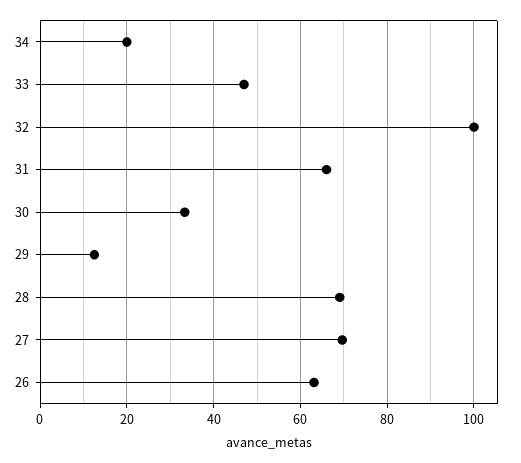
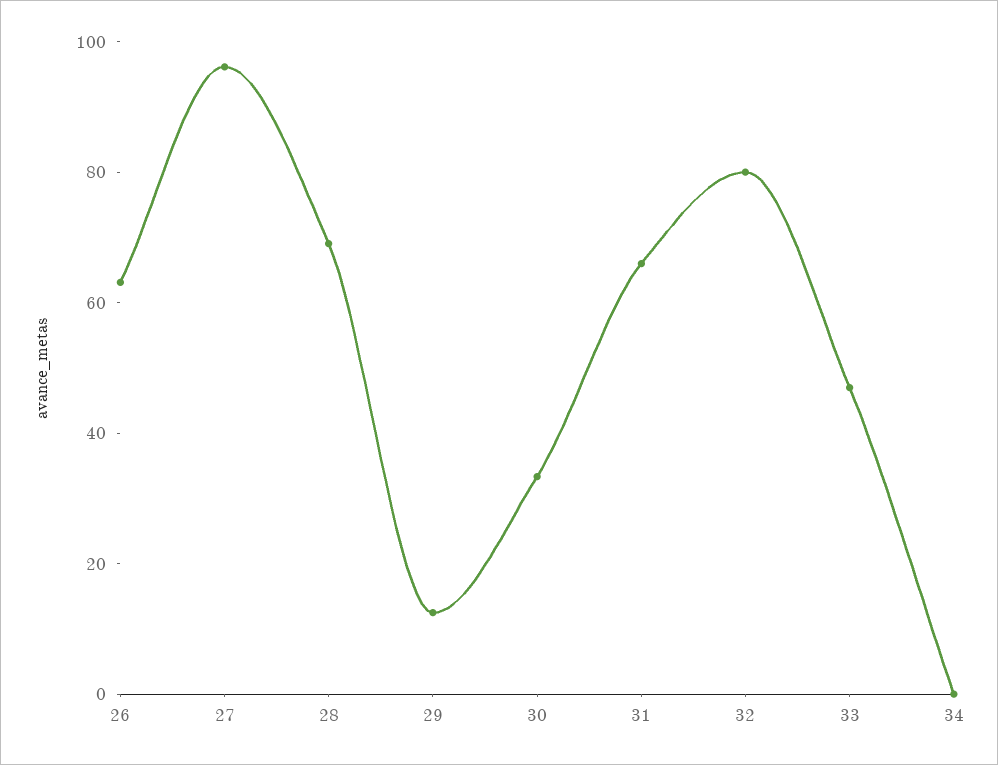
  {
-   "34": 20,
+   "34": 0,
    "33": 46,
-   "32": 100,
+   "32": 80,
    "31": 66,
    "30": 34,
    "29": 12,
    "28": 70,
-   "27": 70,
+   "27": 95,
    "26": 64
  }

